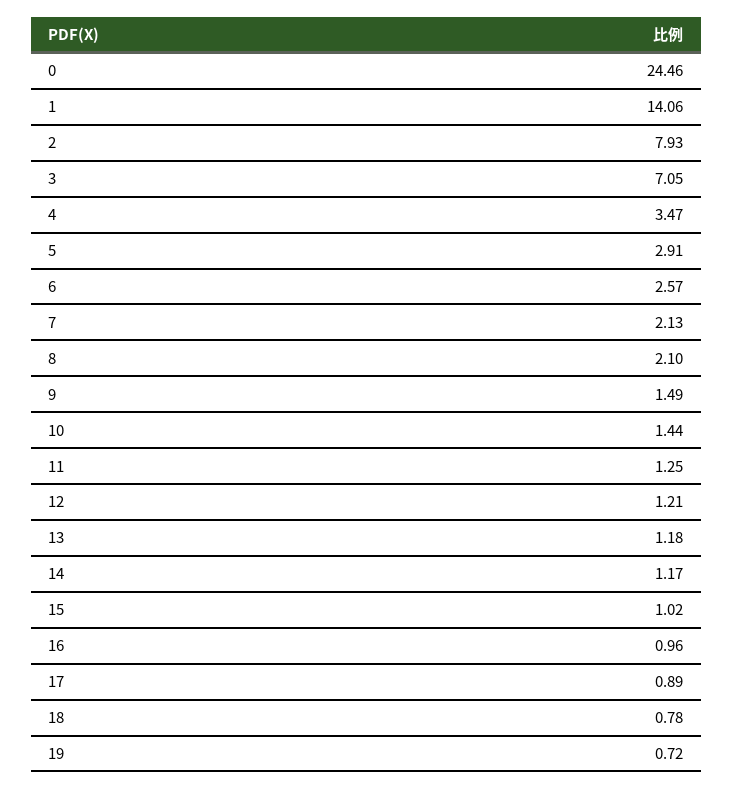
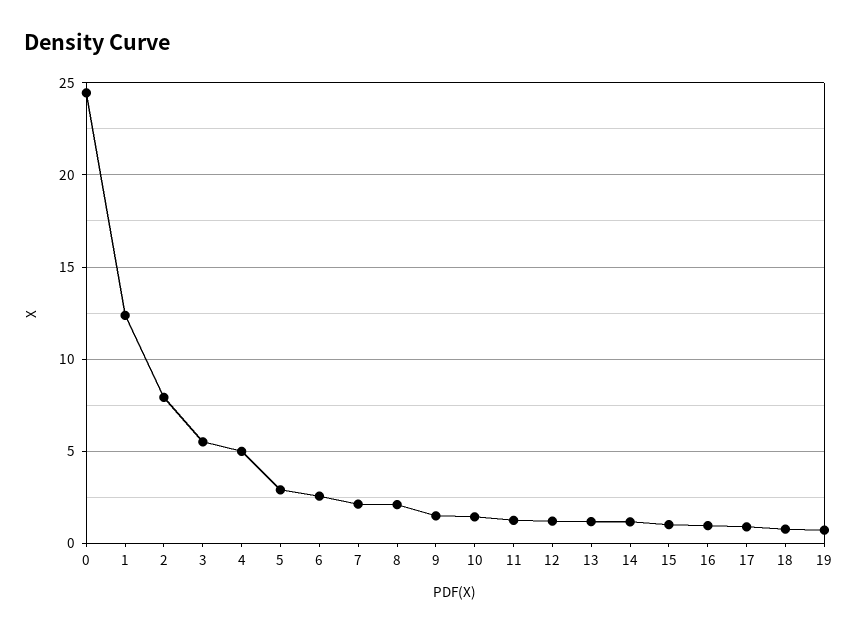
  {
    "0": 24.46,
-   "1": 14.06,
+   "1": 12.5,
    "2": 7.93,
-   "3": 7.05,
+   "3": 5.5,
-   "4": 3.47,
+   "4": 5,
    "5": 2.91,
    "6": 2.57,
    "7": 2.13,
    "8": 2.1,
    "9": 1.49,
    "10": 1.44,
    "11": 1.25,
    "12": 1.21,
    "13": 1.18,
    "14": 1.17,
    "15": 1.02,
    "16": 0.96,
    "17": 0.89,
    "18": 0.78,
    "19": 0.72
  }

